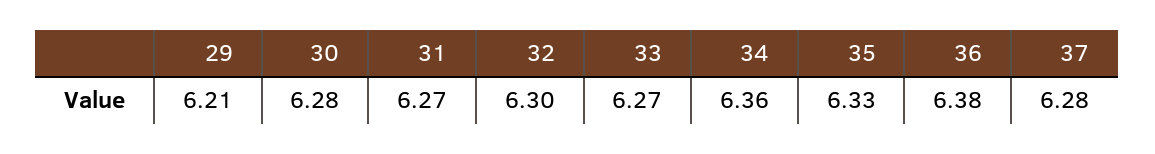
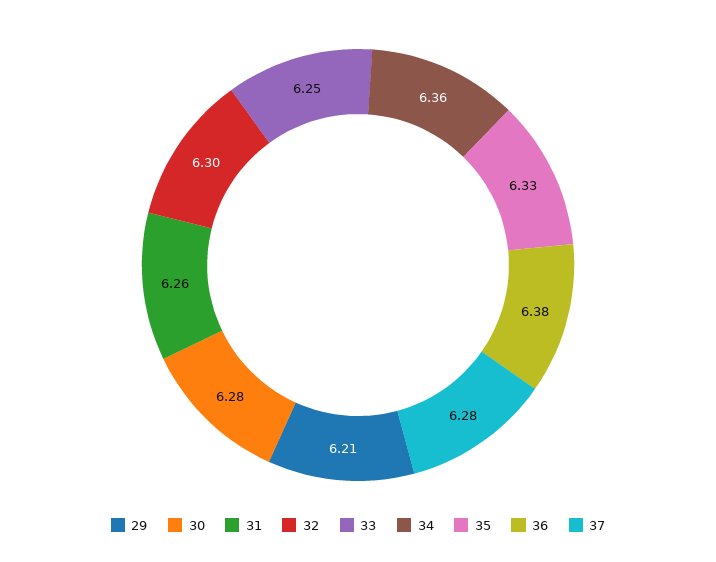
  {
    "29": 6.21,
    "30": 6.28,
-   "31": 6.27,
+   "31": 6.26,
    "32": 6.3,
-   "33": 6.27,
+   "33": 6.25,
    "34": 6.36,
    "35": 6.33,
    "36": 6.38,
    "37": 6.28
  }

